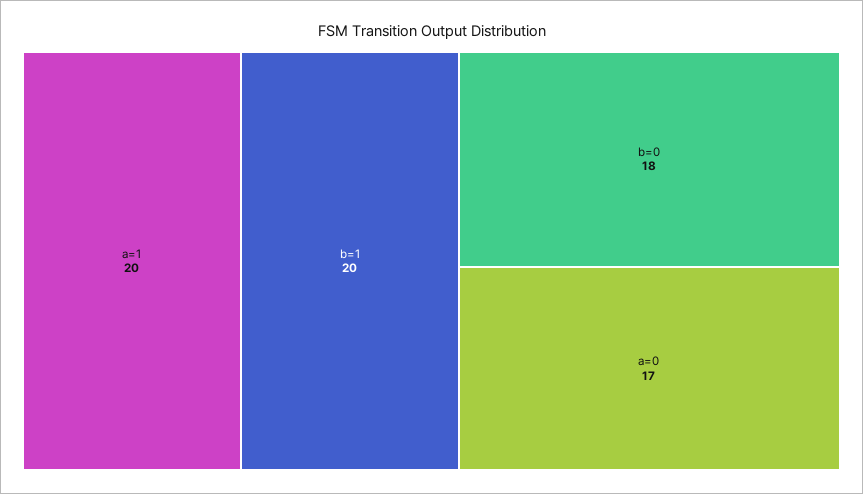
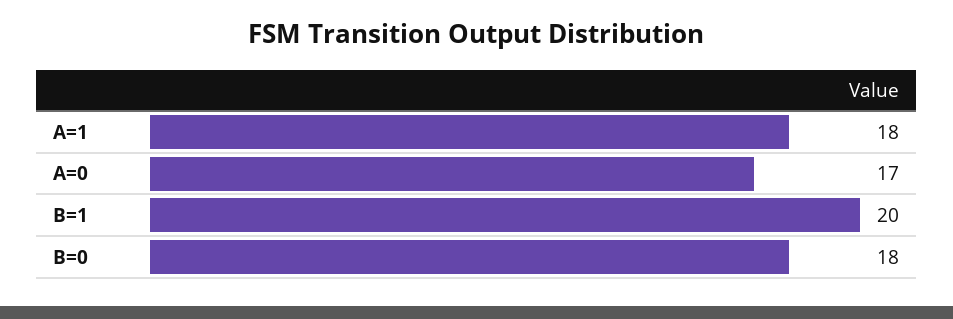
  {
-   "a=1": 20,
+   "a=1": 18,
    "b=1": 20,
    "b=0": 18,
    "a=0": 17
  }

